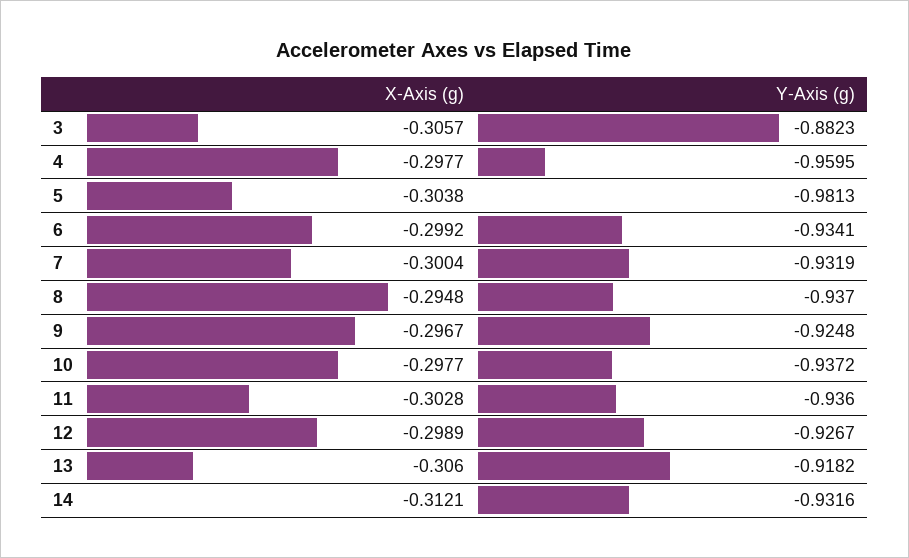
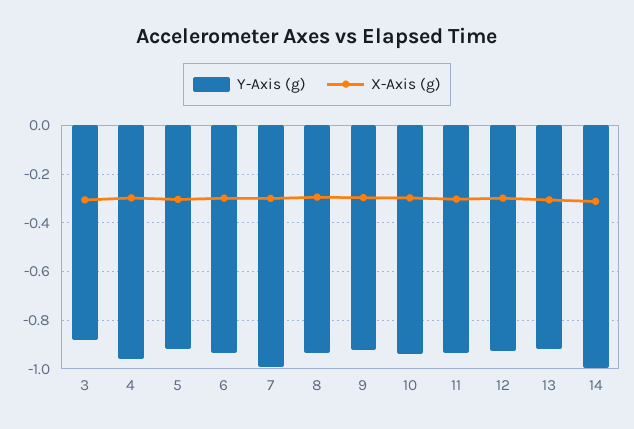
  {
    "X-Axis (g)": {
      "3": -0.3057,
      "4": -0.2977,
      "5": -0.3038,
      "6": -0.2992,
      "7": -0.3004,
      "8": -0.2948,
      "9": -0.2967,
      "10": -0.2977,
      "11": -0.3028,
      "12": -0.2989,
      "13": -0.306,
      "14": -0.3121
    },
    "Y-Axis (g)": {
      "3": -0.8823,
      "4": -0.9595,
-     "5": -0.9813,
+     "5": -0.925,
      "6": -0.9341,
-     "7": -0.9319,
+     "7": -1,
      "8": -0.937,
      "9": -0.9248,
      "10": -0.9372,
      "11": -0.936,
      "12": -0.9267,
      "13": -0.9182,
-     "14": -0.9316
+     "14": -1
    }
  }

